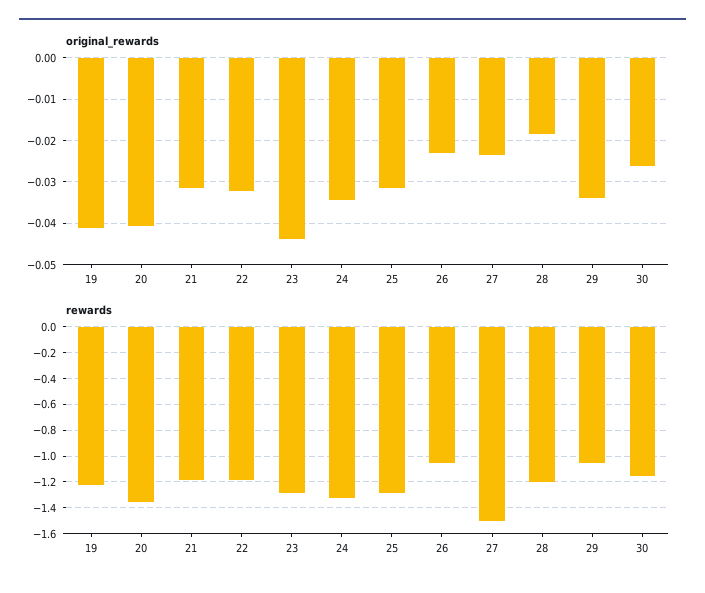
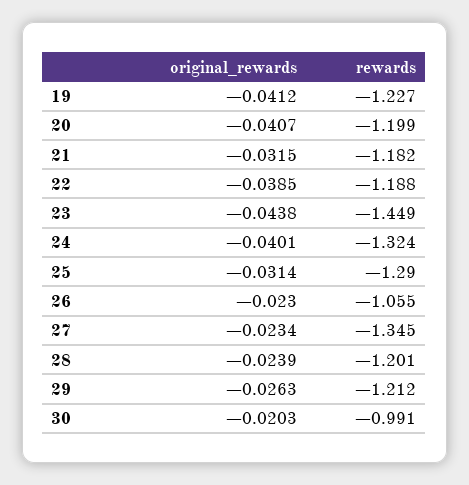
  {
    "original_rewards": {
      "19": -0.0412,
      "20": -0.0407,
      "21": -0.0315,
-     "22": -0.032,
+     "22": -0.0385,
      "23": -0.0438,
-     "24": -0.034,
+     "24": -0.0401,
      "25": -0.0314,
      "26": -0.023,
      "27": -0.0234,
-     "28": -0.018,
+     "28": -0.0239,
-     "29": -0.034,
+     "29": -0.0263,
-     "30": -0.026
+     "30": -0.0203
    },
    "rewards": {
      "19": -1.227,
-     "20": -1.35,
+     "20": -1.199,
      "21": -1.182,
      "22": -1.188,
-     "23": -1.3,
+     "23": -1.449,
      "24": -1.324,
      "25": -1.29,
      "26": -1.055,
-     "27": -1.5,
+     "27": -1.345,
      "28": -1.201,
-     "29": -1.05,
+     "29": -1.212,
-     "30": -1.15
+     "30": -0.991
    }
  }

